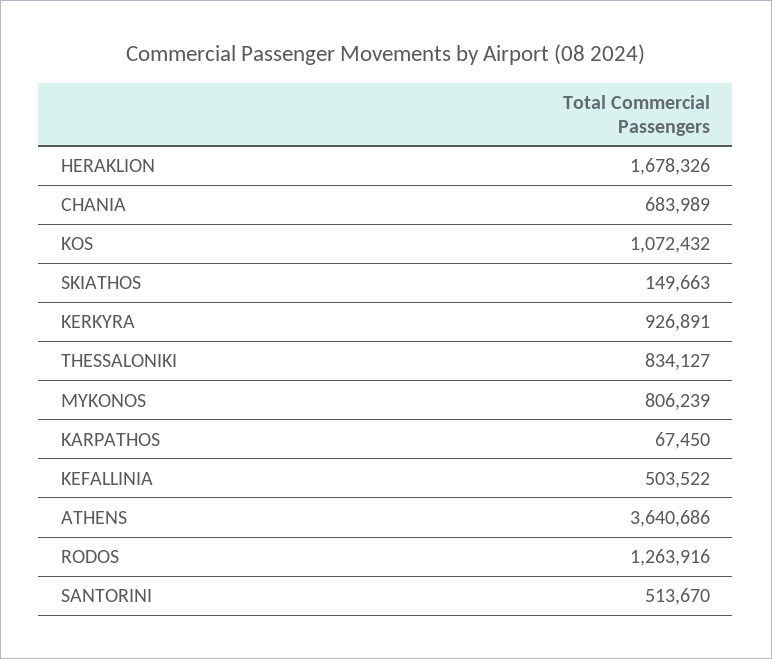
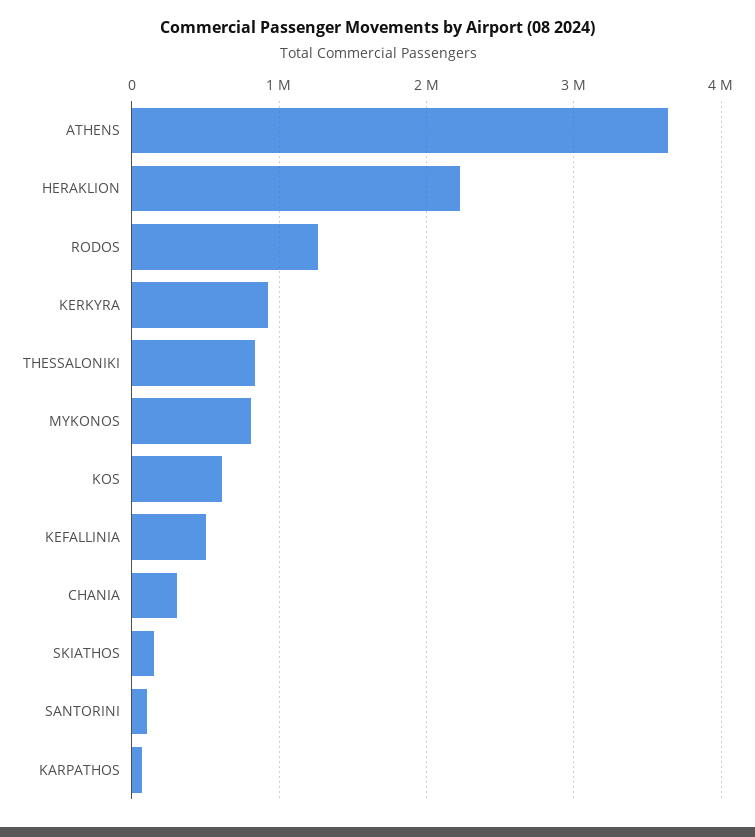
  {
-   "HERAKLION": 1678326,
+   "HERAKLION": 2200000,
-   "CHANIA": 683989,
+   "CHANIA": 300000,
-   "KOS": 1072432,
+   "KOS": 600000,
    "SKIATHOS": 149663,
    "KERKYRA": 926891,
    "THESSALONIKI": 834127,
    "MYKONOS": 806239,
    "KARPATHOS": 67450,
    "KEFALLINIA": 503522,
    "ATHENS": 3640686,
    "RODOS": 1263916,
-   "SANTORINI": 513670
+   "SANTORINI": 100000
  }

